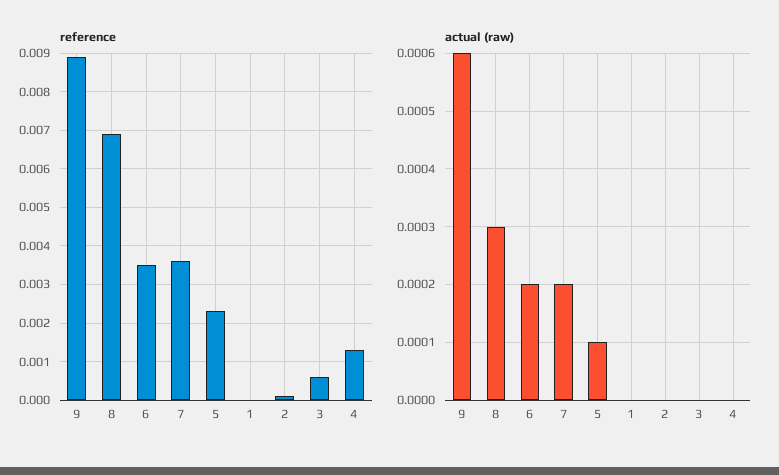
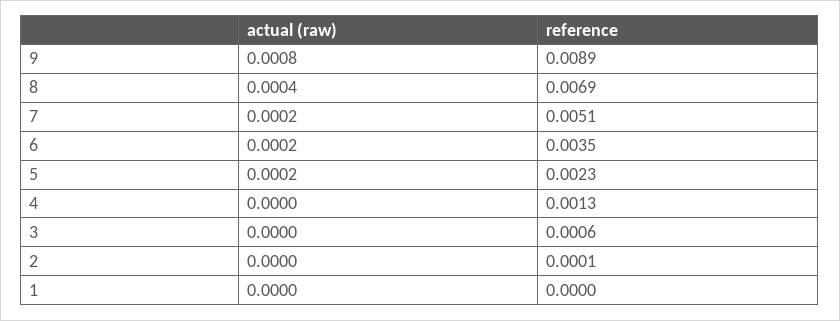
  {
    "reference": {
      "9": 0.0089,
      "8": 0.0069,
      "6": 0.0035,
-     "7": 0.0035,
+     "7": 0.0051,
      "5": 0.0023,
      "1": 0,
      "2": 0.0001,
      "3": 0.0006,
      "4": 0.0013
    },
    "actual (raw)": {
-     "9": 0.0006,
+     "9": 0.0008,
-     "8": 0.0003,
+     "8": 0.0004,
      "6": 0.0002,
      "7": 0.0002,
-     "5": 0.0001,
+     "5": 0.0002,
      "1": 0,
      "2": 0,
      "3": 0,
      "4": 0
    }
  }

